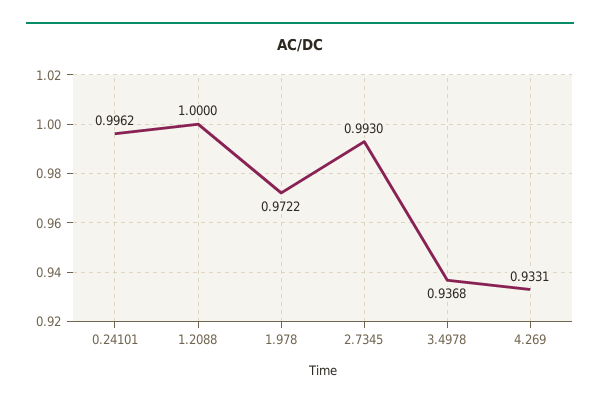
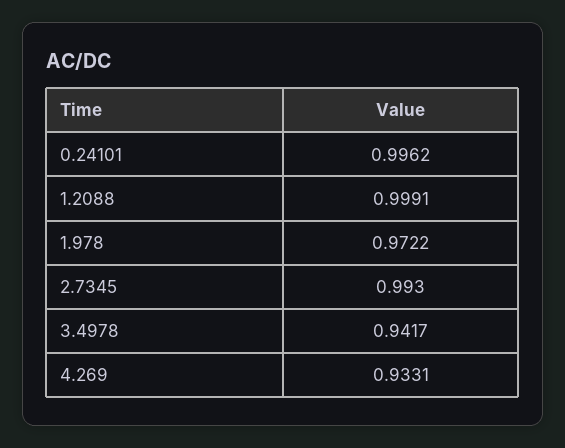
  {
    "0.24101": 0.9962,
-   "1.2088": 1,
+   "1.2088": 0.9991,
    "1.978": 0.9722,
    "2.7345": 0.993,
-   "3.4978": 0.9368,
+   "3.4978": 0.9417,
    "4.269": 0.9331
  }

